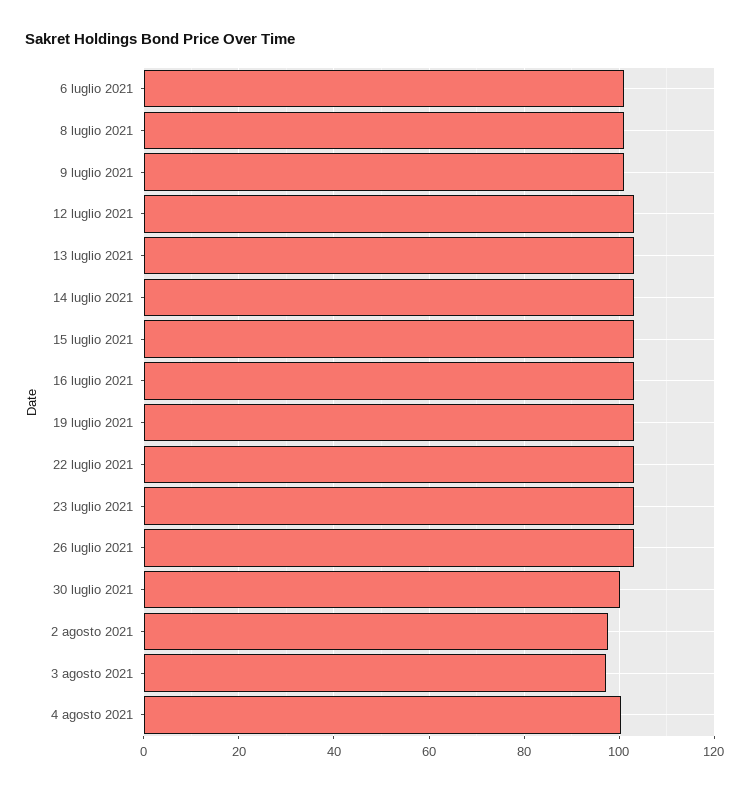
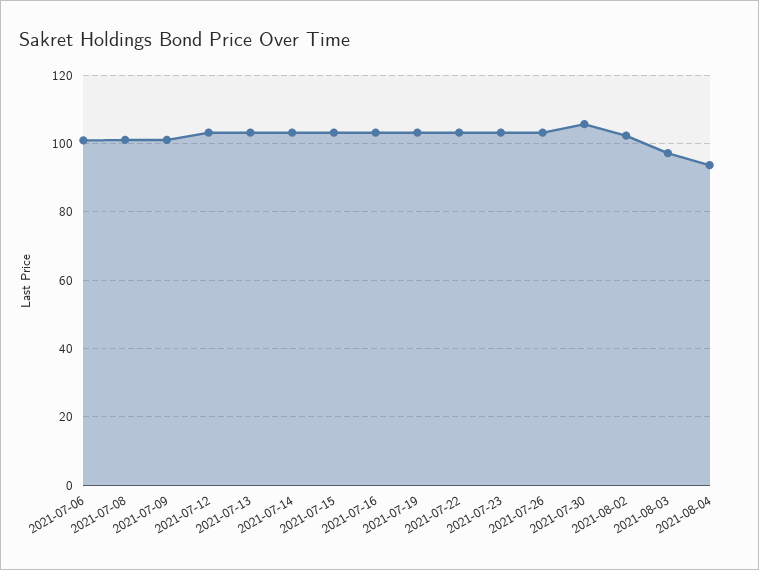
  {
    "6 luglio 2021": 100,
    "8 luglio 2021": 102,
    "9 luglio 2021": 102,
    "12 luglio 2021": 104,
    "13 luglio 2021": 104,
    "14 luglio 2021": 104,
    "15 luglio 2021": 104,
    "16 luglio 2021": 104,
    "19 luglio 2021": 104,
    "22 luglio 2021": 104,
    "23 luglio 2021": 104,
    "26 luglio 2021": 104,
-   "30 luglio 2021": 100,
+   "30 luglio 2021": 106,
-   "2 agosto 2021": 98,
+   "2 agosto 2021": 102,
    "3 agosto 2021": 98,
-   "4 agosto 2021": 100
+   "4 agosto 2021": 94
  }

